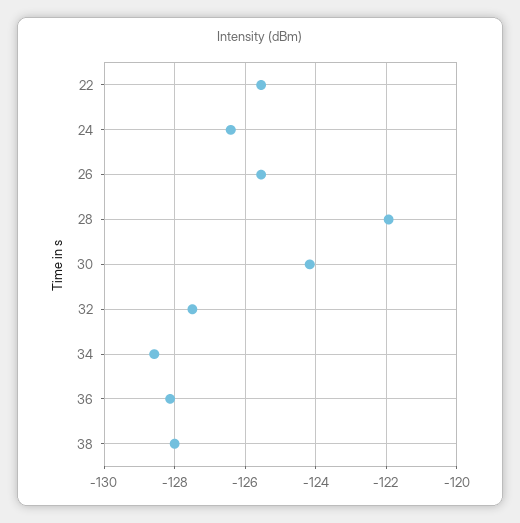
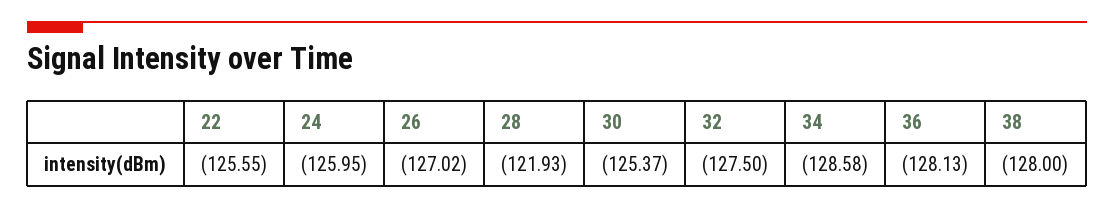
  {
    "22": -125.55,
-   "24": -126.4,
+   "24": -125.95,
-   "26": -125.6,
+   "26": -127.02,
    "28": -121.93,
-   "30": -124.2,
+   "30": -125.37,
    "32": -127.5,
    "34": -128.58,
    "36": -128.13,
    "38": -128
  }

